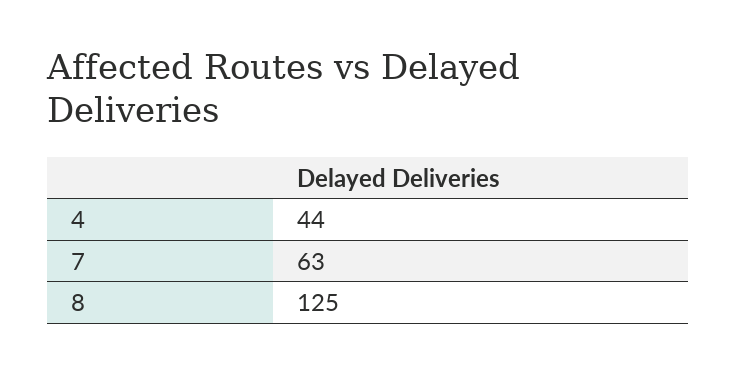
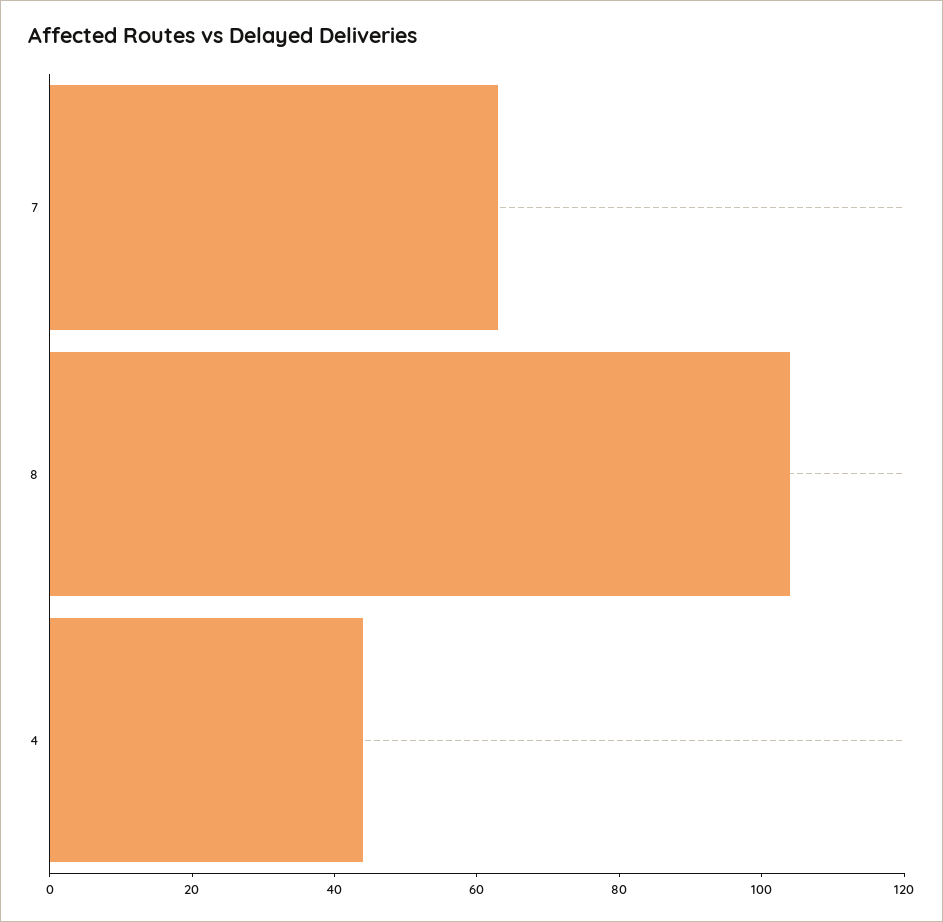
  {
    "4": 44,
    "7": 63,
-   "8": 125
+   "8": 105
  }

